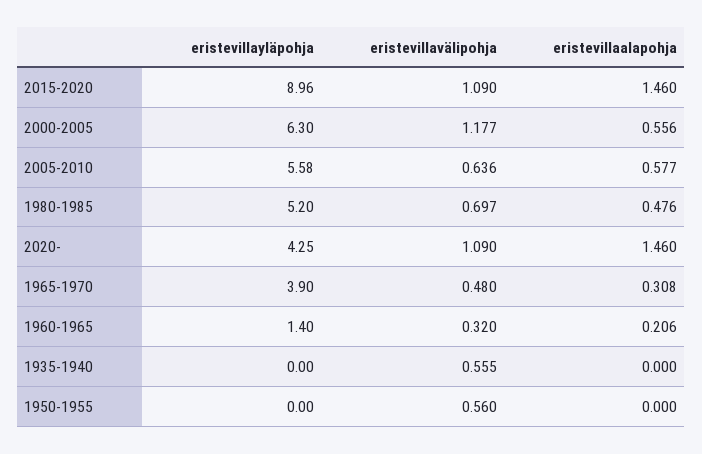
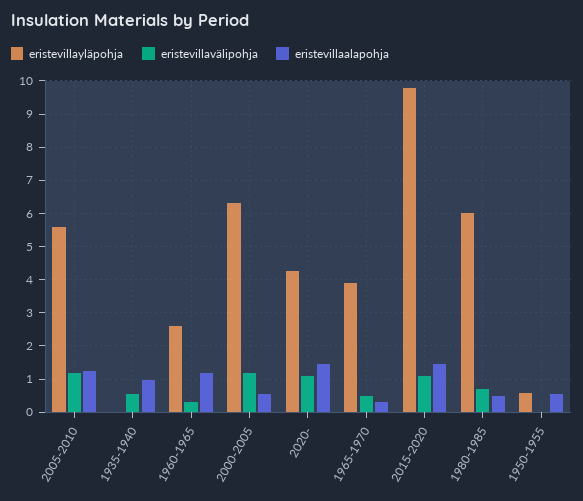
  {
    "eristevillayläpohja": {
-     "2015-2020": 8.96,
+     "2015-2020": 9.8,
      "2000-2005": 6.3,
      "2005-2010": 5.58,
-     "1980-1985": 5.2,
+     "1980-1985": 6,
      "2020-": 4.25,
      "1965-1970": 3.9,
-     "1960-1965": 1.4,
+     "1960-1965": 2.6,
      "1935-1940": 0,
-     "1950-1955": 0
+     "1950-1955": 0.6
    },
    "eristevillavälipohja": {
      "2015-2020": 1.09,
      "2000-2005": 1.177,
-     "2005-2010": 0.636,
+     "2005-2010": 1.2,
      "1980-1985": 0.697,
      "2020-": 1.09,
      "1965-1970": 0.48,
      "1960-1965": 0.32,
      "1935-1940": 0.555,
-     "1950-1955": 0.56
+     "1950-1955": 0
    },
    "eristevillaalapohja": {
      "2015-2020": 1.46,
      "2000-2005": 0.556,
-     "2005-2010": 0.577,
+     "2005-2010": 1.2,
      "1980-1985": 0.476,
      "2020-": 1.46,
      "1965-1970": 0.308,
-     "1960-1965": 0.206,
+     "1960-1965": 1.2,
-     "1935-1940": 0,
+     "1935-1940": 1,
-     "1950-1955": 0
+     "1950-1955": 0.6
    }
  }

